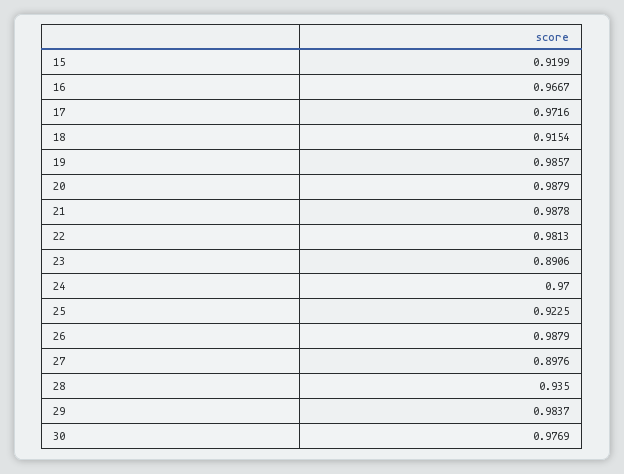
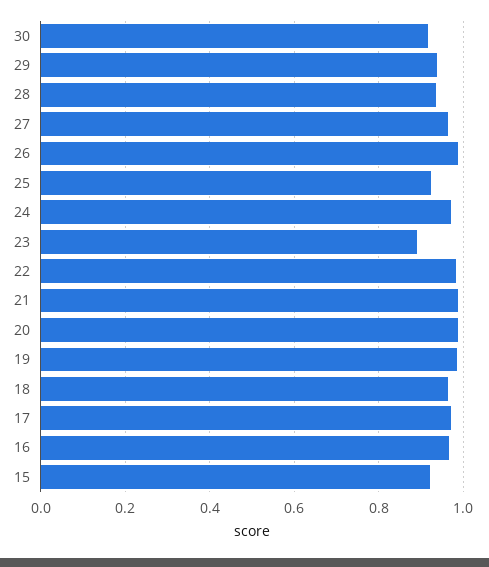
  {
    "15": 0.9199,
    "16": 0.9667,
    "17": 0.9716,
-   "18": 0.9154,
+   "18": 0.96,
    "19": 0.9857,
    "20": 0.9879,
    "21": 0.9878,
    "22": 0.9813,
    "23": 0.8906,
    "24": 0.97,
    "25": 0.9225,
    "26": 0.9879,
-   "27": 0.8976,
+   "27": 0.96,
    "28": 0.935,
-   "29": 0.9837,
+   "29": 0.94,
-   "30": 0.9769
+   "30": 0.92
  }

